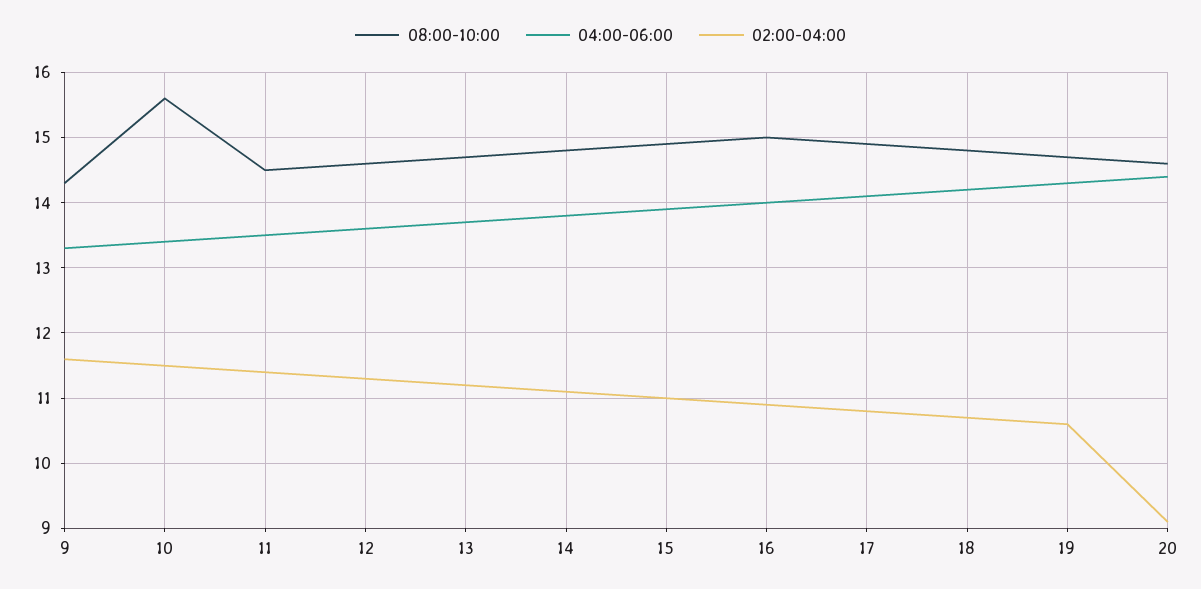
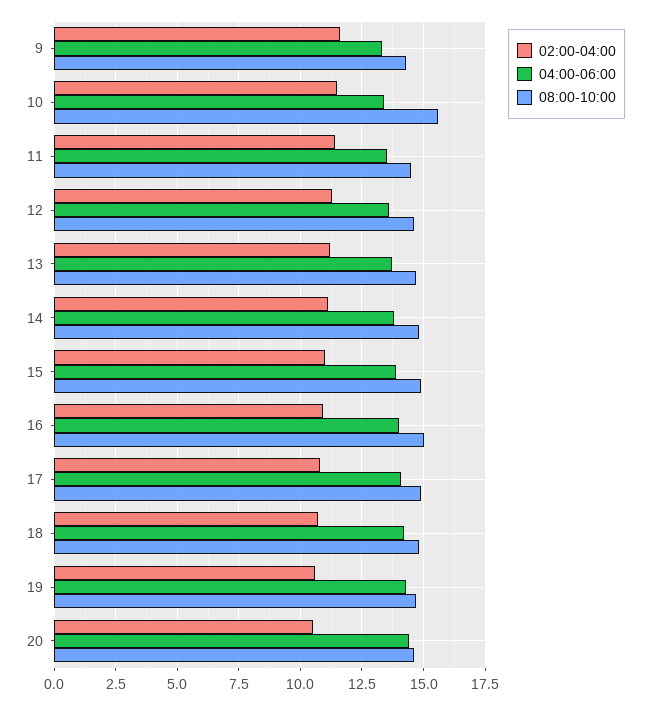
  {
    "08:00-10:00": {
      "9": 14.3,
      "10": 15.6,
      "11": 14.5,
      "12": 14.6,
      "13": 14.7,
      "14": 14.8,
      "15": 14.9,
      "16": 15,
      "17": 14.9,
      "18": 14.8,
      "19": 14.7,
      "20": 14.6
    },
    "04:00-06:00": {
      "9": 13.3,
      "10": 13.4,
      "11": 13.5,
      "12": 13.6,
      "13": 13.7,
      "14": 13.8,
      "15": 13.9,
      "16": 14,
      "17": 14.1,
      "18": 14.2,
      "19": 14.3,
      "20": 14.4
    },
    "02:00-04:00": {
      "9": 11.6,
      "10": 11.5,
      "11": 11.4,
      "12": 11.3,
      "13": 11.2,
      "14": 11.1,
      "15": 11,
      "16": 10.9,
      "17": 10.8,
      "18": 10.7,
      "19": 10.6,
-     "20": 9.1
+     "20": 10.5
    }
  }

